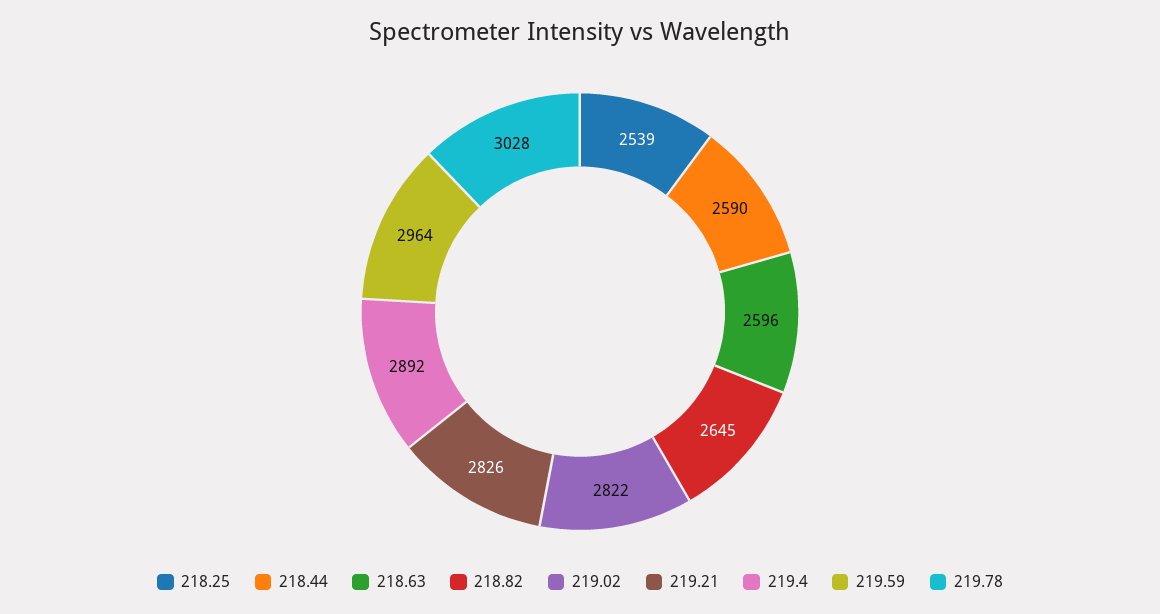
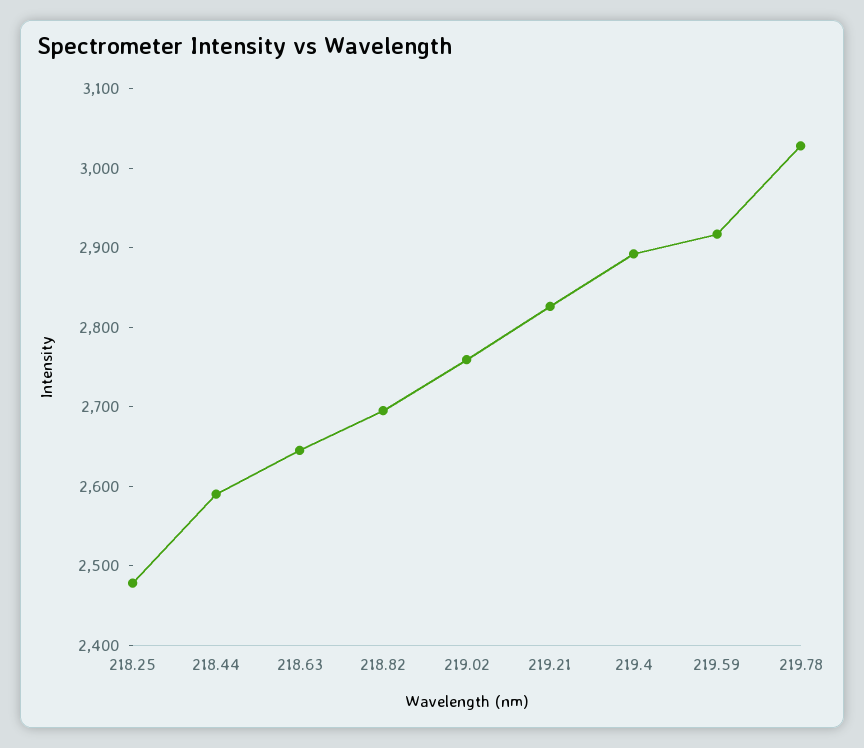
  {
-   "218.25": 2539,
+   "218.25": 2480,
    "218.44": 2590,
-   "218.63": 2596,
+   "218.63": 2640,
-   "218.82": 2645,
+   "218.82": 2700,
-   "219.02": 2822,
+   "219.02": 2760,
    "219.21": 2826,
    "219.4": 2892,
-   "219.59": 2964,
+   "219.59": 2920,
    "219.78": 3028
  }

